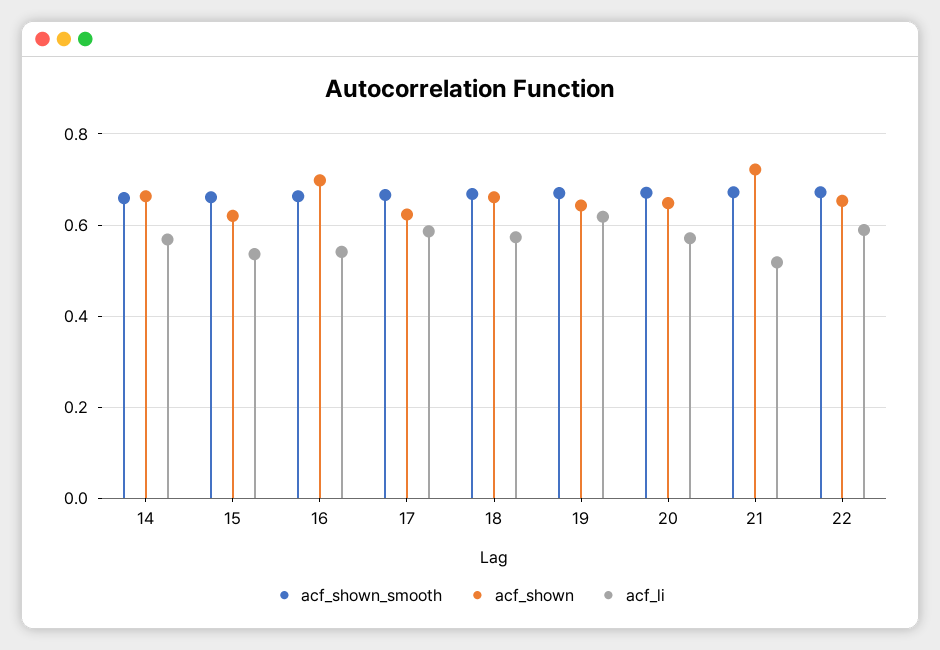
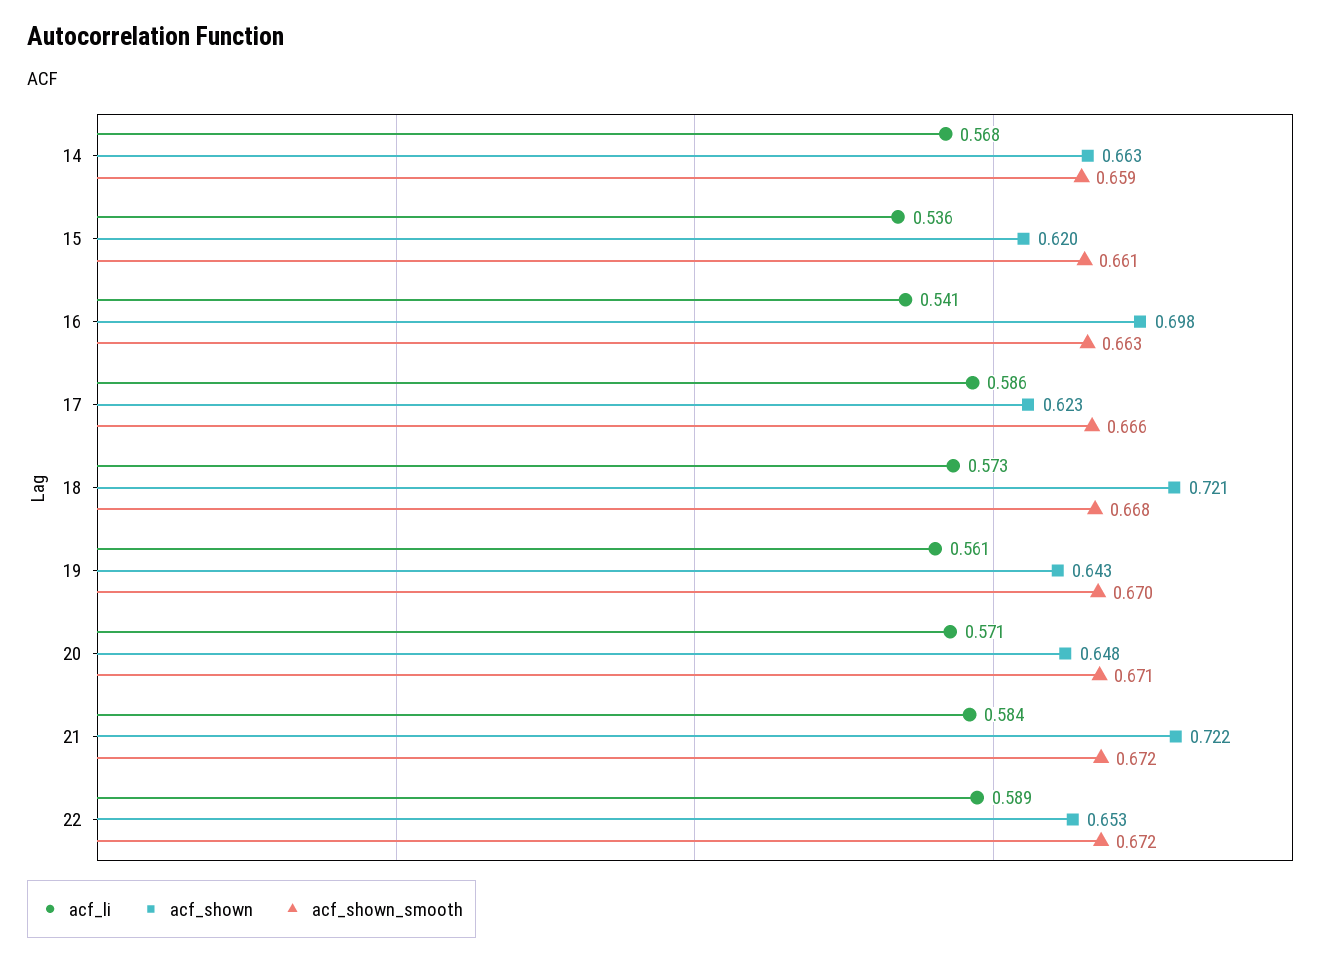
  {
    "acf_shown_smooth": {
      "14": 0.659,
      "15": 0.661,
      "16": 0.663,
      "17": 0.666,
      "18": 0.668,
      "19": 0.67,
      "20": 0.671,
      "21": 0.672,
      "22": 0.672
    },
    "acf_shown": {
      "14": 0.663,
      "15": 0.62,
      "16": 0.698,
      "17": 0.623,
-     "18": 0.66,
+     "18": 0.721,
      "19": 0.643,
      "20": 0.648,
      "21": 0.722,
      "22": 0.653
    },
    "acf_li": {
      "14": 0.568,
      "15": 0.536,
      "16": 0.541,
      "17": 0.586,
      "18": 0.573,
-     "19": 0.62,
+     "19": 0.561,
      "20": 0.571,
-     "21": 0.52,
+     "21": 0.584,
      "22": 0.589
    }
  }

